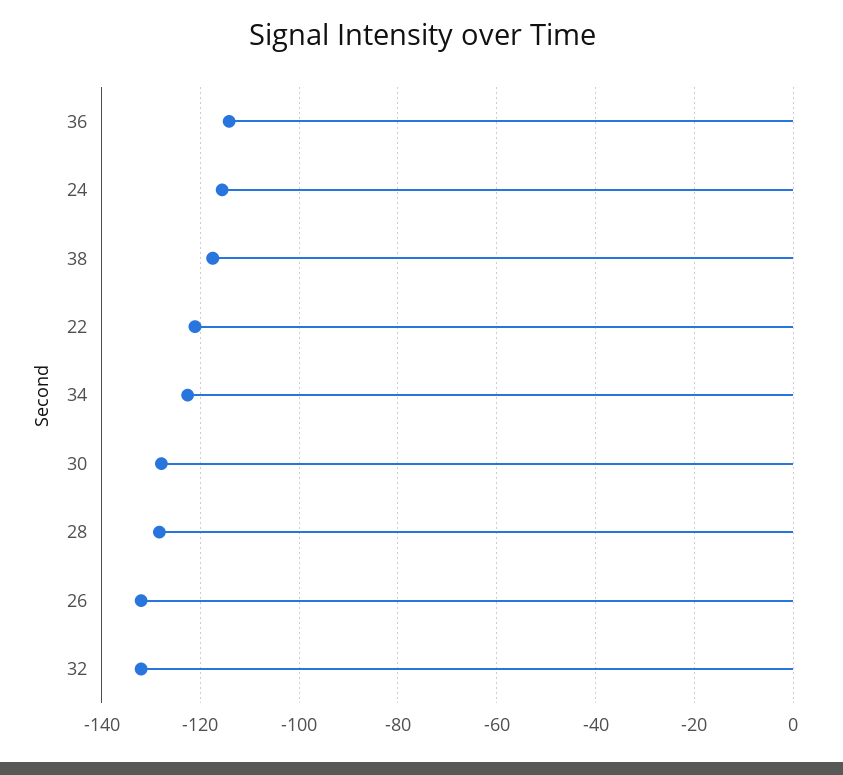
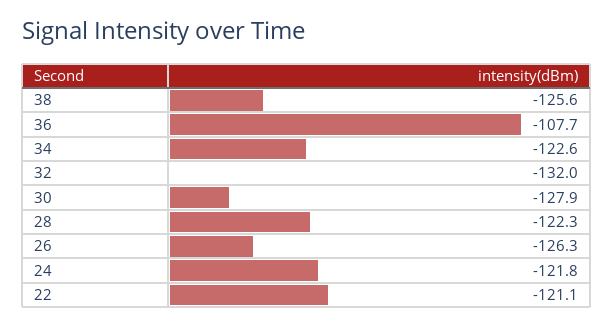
  {
-   "36": -114,
+   "36": -107.7,
-   "24": -116,
+   "24": -121.8,
-   "38": -118,
+   "38": -125.6,
    "22": -121.1,
    "34": -122.6,
    "30": -127.9,
-   "28": -128,
+   "28": -122.3,
-   "26": -132,
+   "26": -126.3,
    "32": -132
  }

